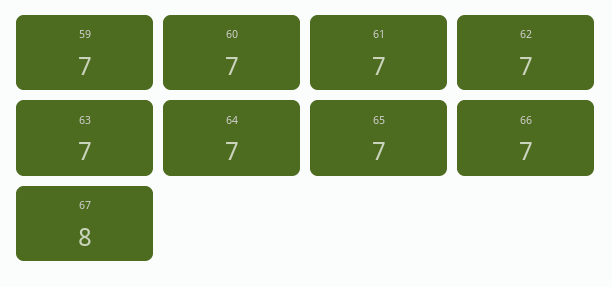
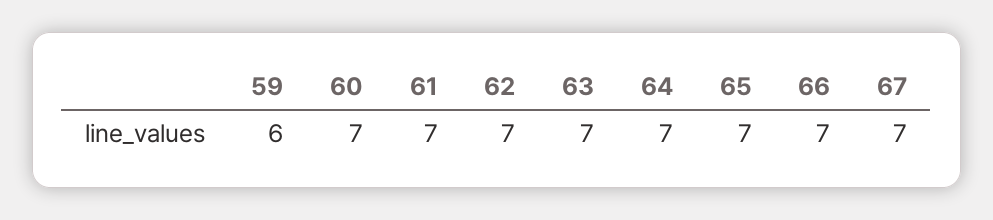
  {
-   "59": 7,
+   "59": 6,
    "60": 7,
    "61": 7,
    "62": 7,
    "63": 7,
    "64": 7,
    "65": 7,
    "66": 7,
-   "67": 8
+   "67": 7
  }

